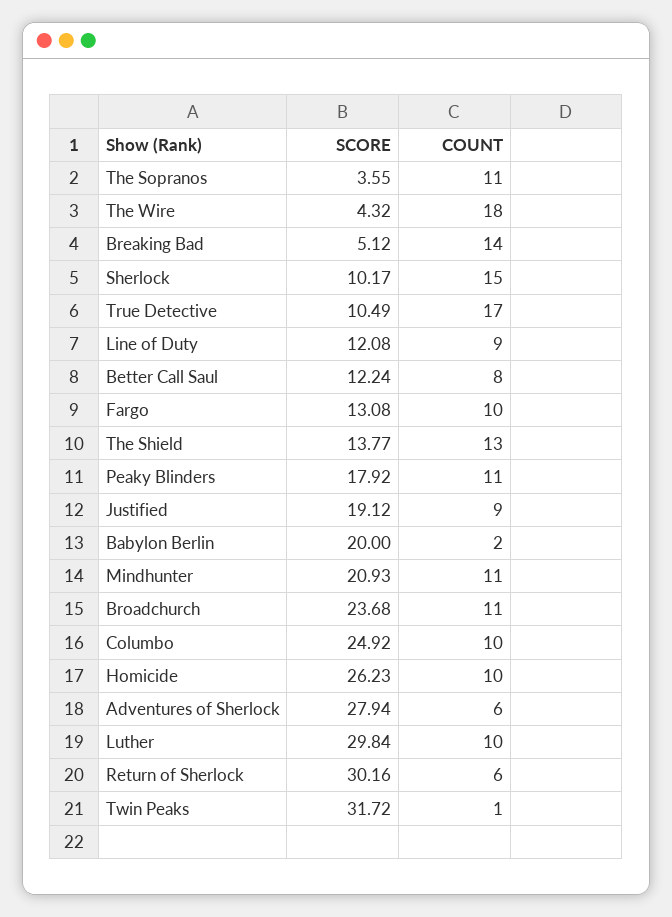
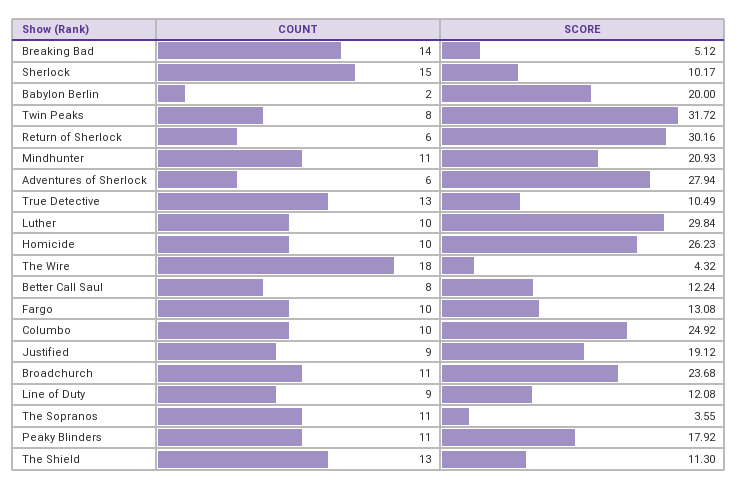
  {
    "SCORE": {
      "The Sopranos": 3.55,
      "The Wire": 4.32,
      "Breaking Bad": 5.12,
      "Sherlock": 10.17,
      "True Detective": 10.49,
      "Line of Duty": 12.08,
      "Better Call Saul": 12.24,
      "Fargo": 13.08,
-     "The Shield": 13.77,
+     "The Shield": 11.3,
      "Peaky Blinders": 17.92,
      "Justified": 19.12,
      "Babylon Berlin": 20,
      "Mindhunter": 20.93,
      "Broadchurch": 23.68,
      "Columbo": 24.92,
      "Homicide": 26.23,
      "Adventures of Sherlock": 27.94,
      "Luther": 29.84,
      "Return of Sherlock": 30.16,
      "Twin Peaks": 31.72
    },
    "COUNT": {
      "The Sopranos": 11,
      "The Wire": 18,
      "Breaking Bad": 14,
      "Sherlock": 15,
-     "True Detective": 17,
+     "True Detective": 13,
      "Line of Duty": 9,
      "Better Call Saul": 8,
      "Fargo": 10,
      "The Shield": 13,
      "Peaky Blinders": 11,
      "Justified": 9,
      "Babylon Berlin": 2,
      "Mindhunter": 11,
      "Broadchurch": 11,
      "Columbo": 10,
      "Homicide": 10,
      "Adventures of Sherlock": 6,
      "Luther": 10,
      "Return of Sherlock": 6,
-     "Twin Peaks": 1
+     "Twin Peaks": 8
    }
  }

